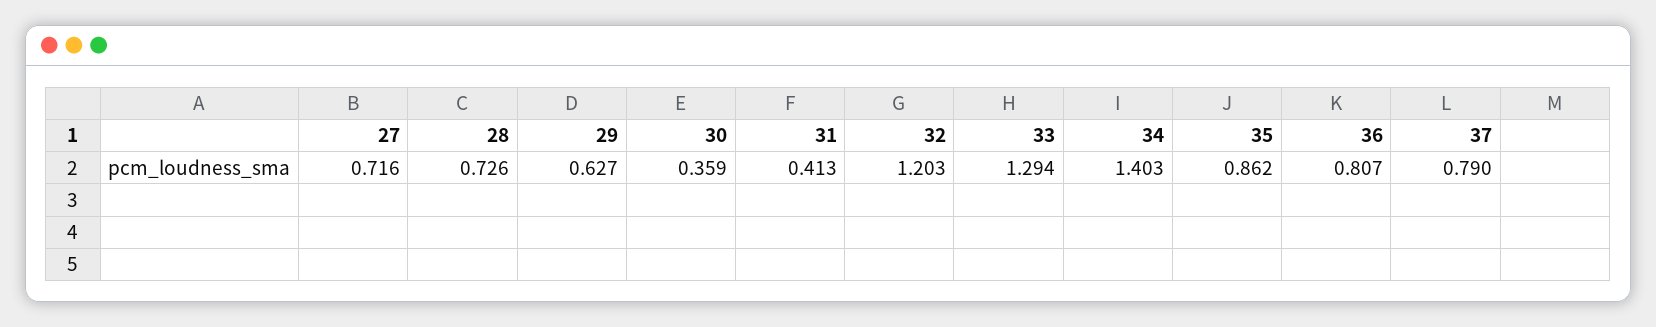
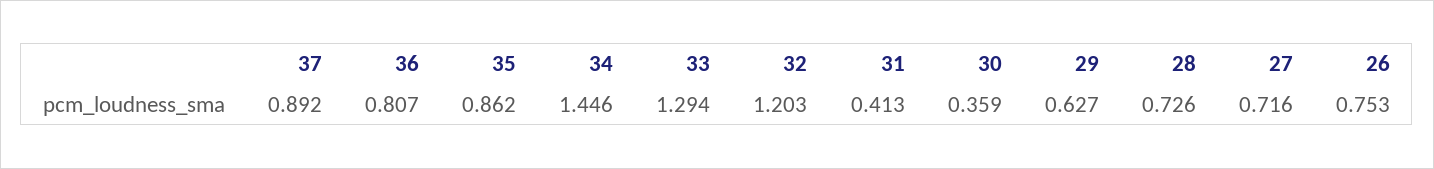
  {
    "27": 0.716,
    "28": 0.726,
    "29": 0.627,
    "30": 0.359,
    "31": 0.413,
    "32": 1.203,
    "33": 1.294,
-   "34": 1.403,
+   "34": 1.446,
    "35": 0.862,
    "36": 0.807,
-   "37": 0.79
+   "37": 0.892,
+   "26": 0.753
  }

